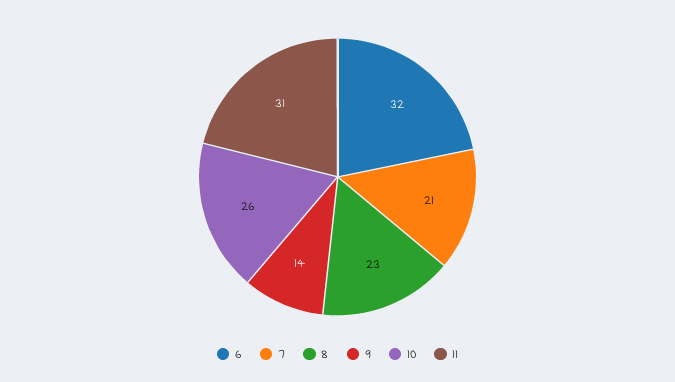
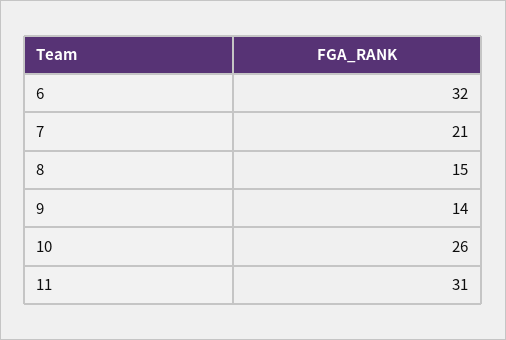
  {
    "6": 32,
    "7": 21,
-   "8": 23,
+   "8": 15,
    "9": 14,
    "10": 26,
    "11": 31
  }

